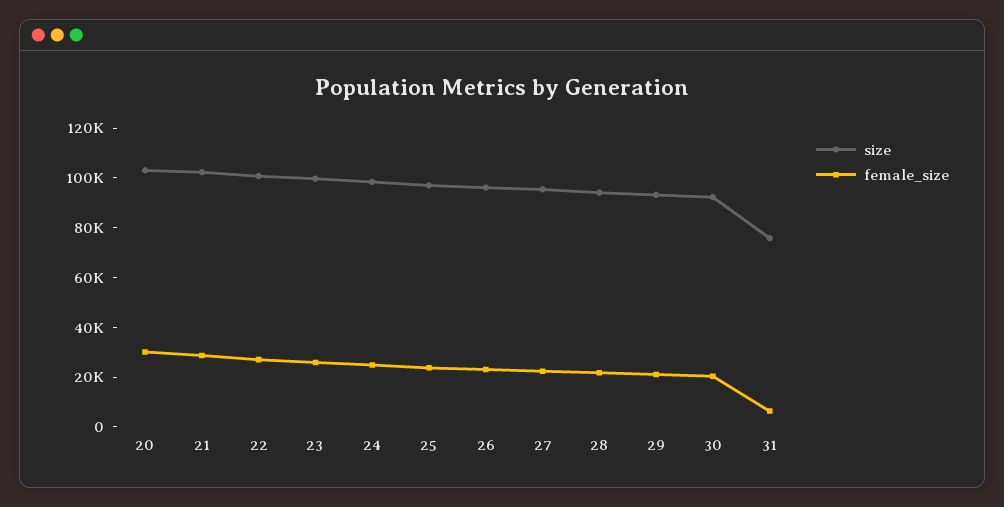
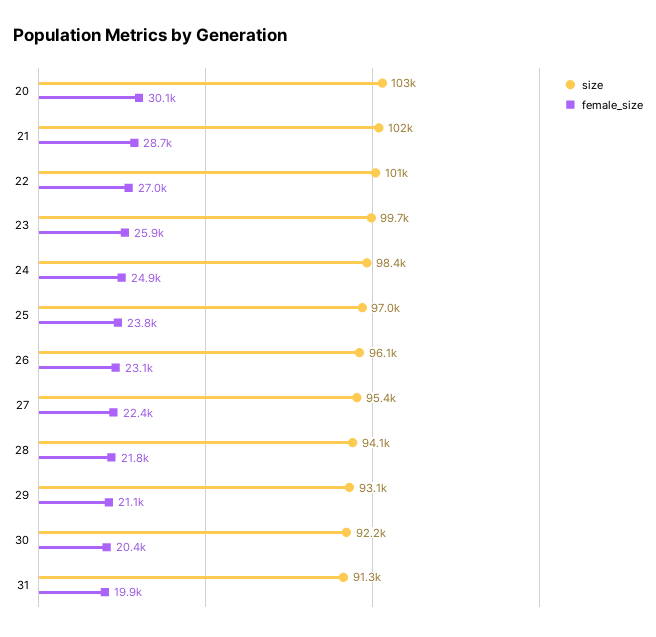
  {
    "size": {
      "20": 103000,
      "21": 102000,
      "22": 101000,
      "23": 99700,
      "24": 98400,
      "25": 97000,
      "26": 96100,
      "27": 95400,
      "28": 94100,
      "29": 93100,
      "30": 92200,
-     "31": 75000
+     "31": 91300
    },
    "female_size": {
      "20": 30100,
      "21": 28700,
      "22": 27000,
      "23": 25900,
      "24": 24900,
      "25": 23800,
      "26": 23100,
      "27": 22400,
      "28": 21800,
      "29": 21100,
      "30": 20400,
-     "31": 5000
+     "31": 19900
    }
  }

